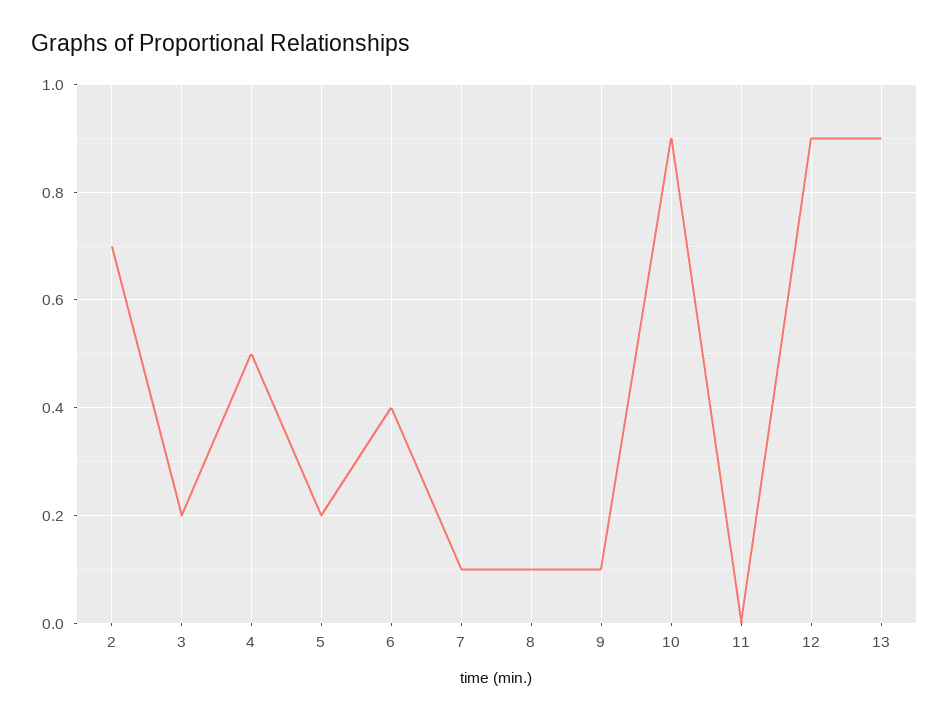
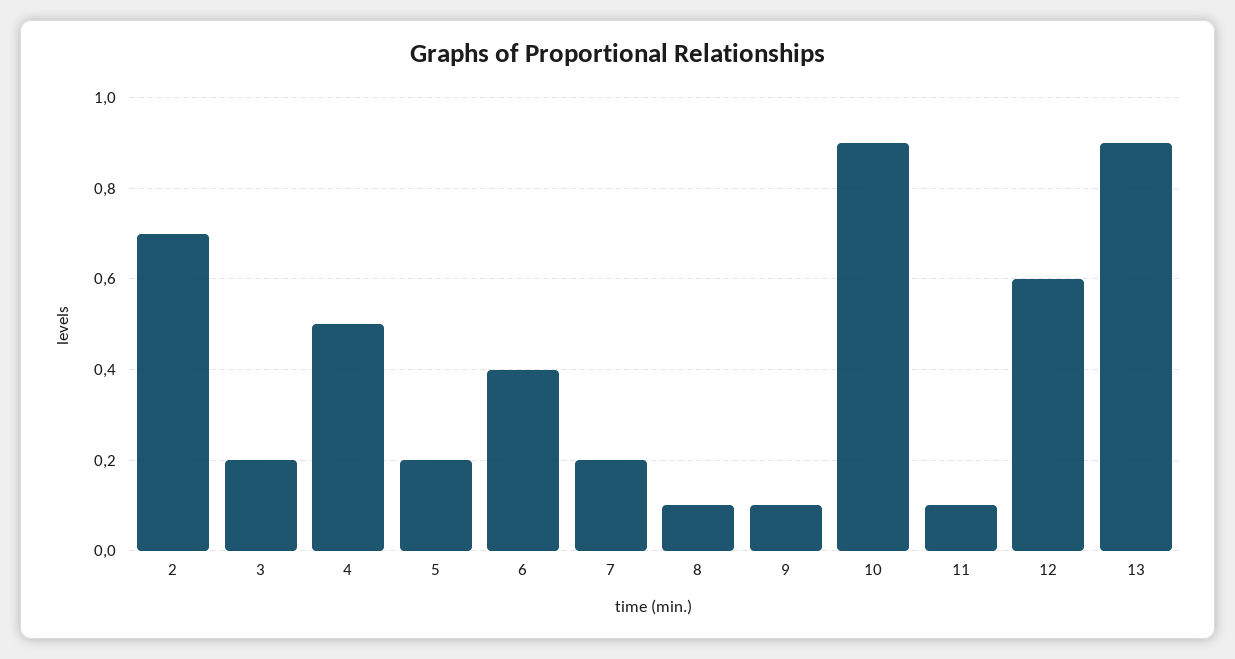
  {
    "2": 0.7,
    "3": 0.2,
    "4": 0.5,
    "5": 0.2,
    "6": 0.4,
-   "7": 0.1,
+   "7": 0.2,
    "8": 0.1,
    "9": 0.1,
    "10": 0.9,
-   "11": 0,
+   "11": 0.1,
-   "12": 0.9,
+   "12": 0.6,
    "13": 0.9
  }

